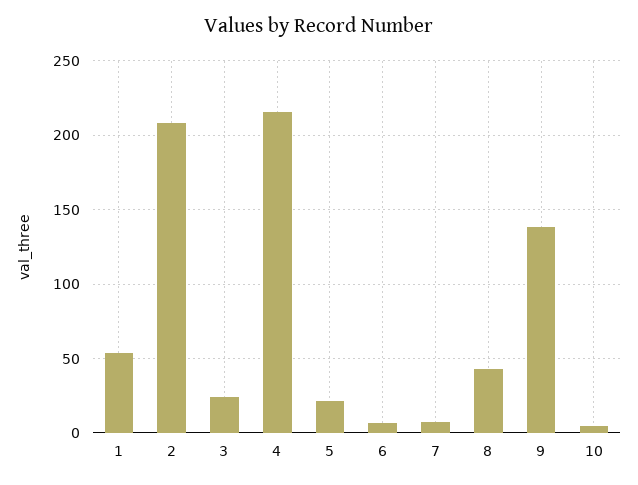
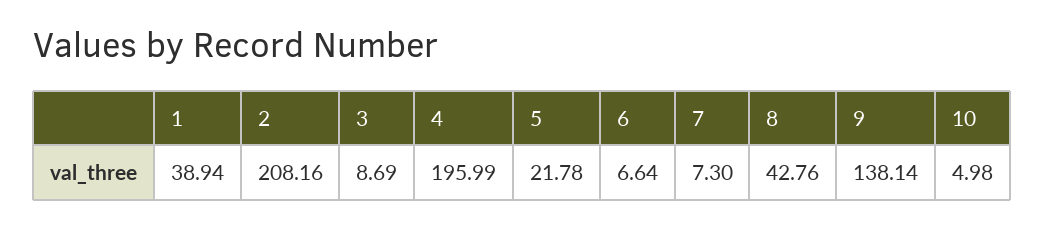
  {
-   "1": 55,
+   "1": 38.94,
    "2": 208.16,
-   "3": 25,
+   "3": 8.69,
-   "4": 215,
+   "4": 195.99,
    "5": 21.78,
    "6": 6.64,
    "7": 7.3,
    "8": 42.76,
    "9": 138.14,
    "10": 4.98
  }

